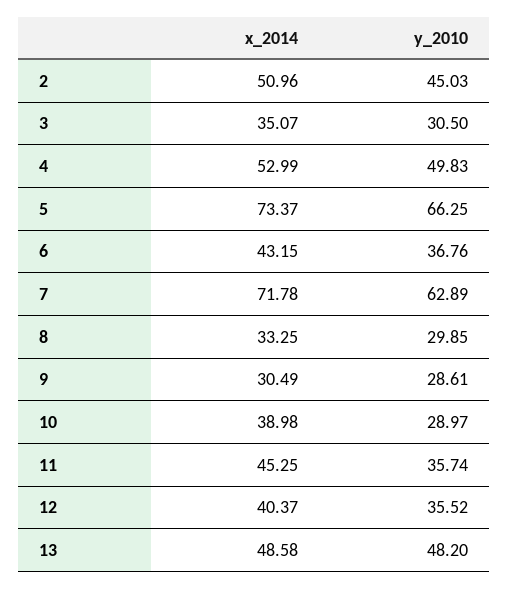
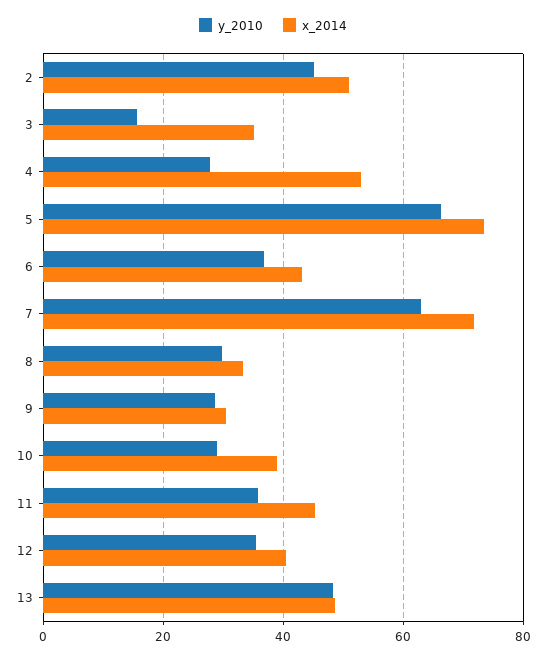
  {
    "x_2014": {
      "2": 50.96,
      "3": 35.07,
      "4": 52.99,
      "5": 73.37,
      "6": 43.15,
      "7": 71.78,
      "8": 33.25,
      "9": 30.49,
      "10": 38.98,
      "11": 45.25,
      "12": 40.37,
      "13": 48.58
    },
    "y_2010": {
      "2": 45.03,
-     "3": 30.5,
+     "3": 16,
-     "4": 49.83,
+     "4": 28,
      "5": 66.25,
      "6": 36.76,
      "7": 62.89,
      "8": 29.85,
      "9": 28.61,
      "10": 28.97,
      "11": 35.74,
      "12": 35.52,
      "13": 48.2
    }
  }

